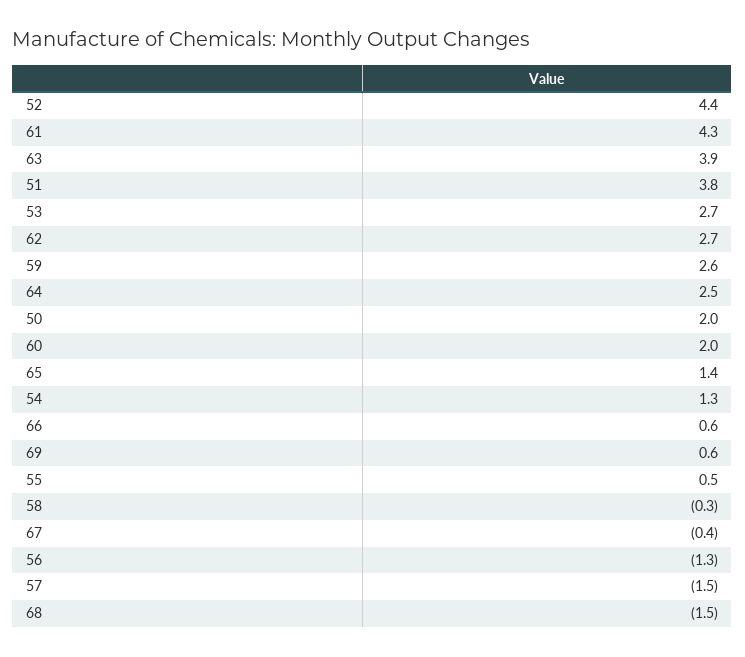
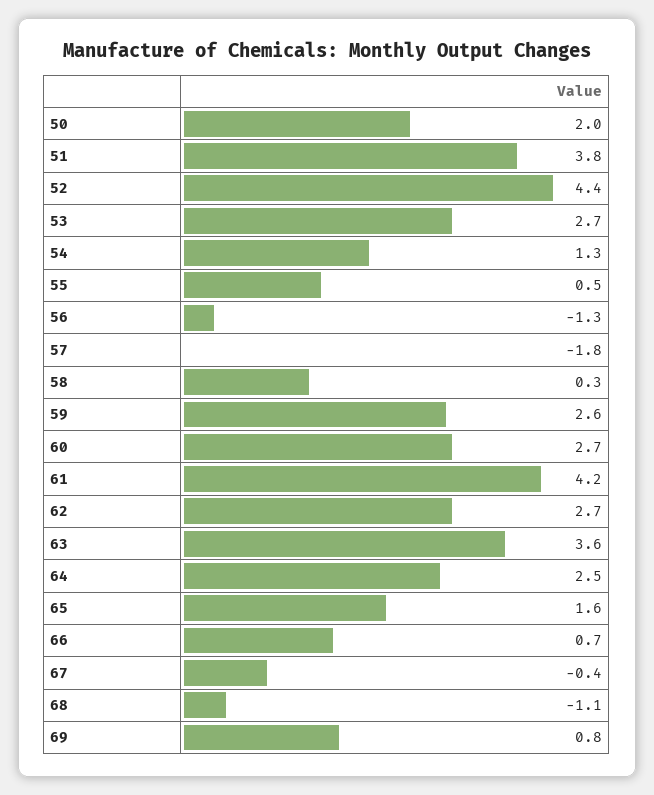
  {
    "52": 4.4,
-   "61": 4.3,
+   "61": 4.2,
-   "63": 3.9,
+   "63": 3.6,
    "51": 3.8,
    "53": 2.7,
    "62": 2.7,
    "59": 2.6,
    "64": 2.5,
    "50": 2,
-   "60": 2,
+   "60": 2.7,
-   "65": 1.4,
+   "65": 1.6,
    "54": 1.3,
-   "66": 0.6,
+   "66": 0.7,
-   "69": 0.6,
+   "69": 0.8,
    "55": 0.5,
-   "58": -0.3,
+   "58": 0.3,
    "67": -0.4,
    "56": -1.3,
-   "57": -1.5,
+   "57": -1.8,
-   "68": -1.5
+   "68": -1.1
  }

